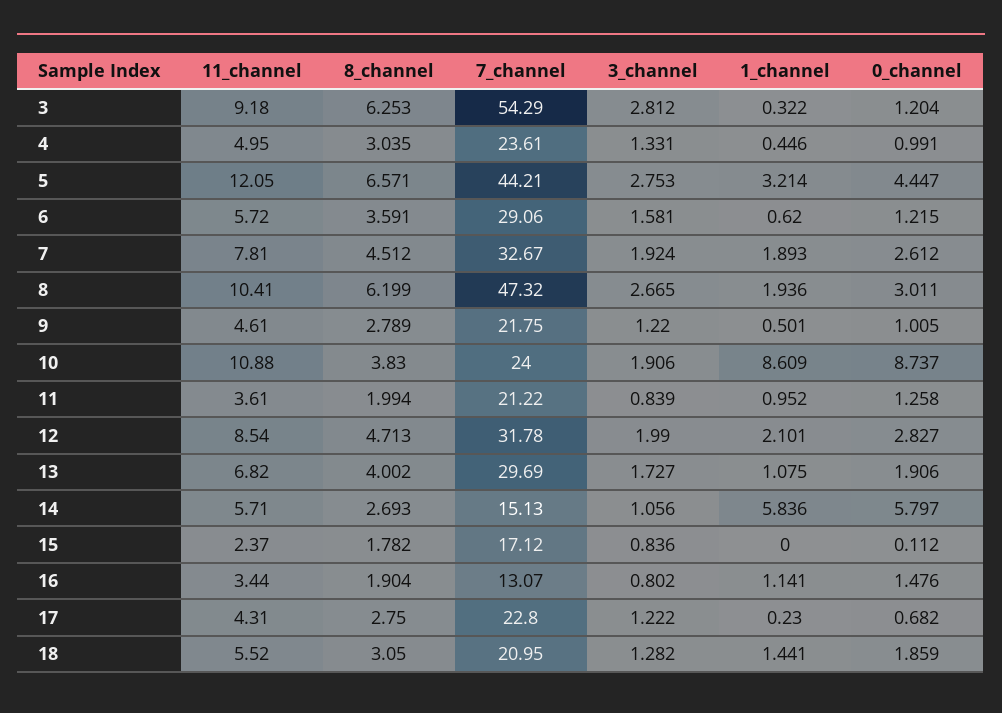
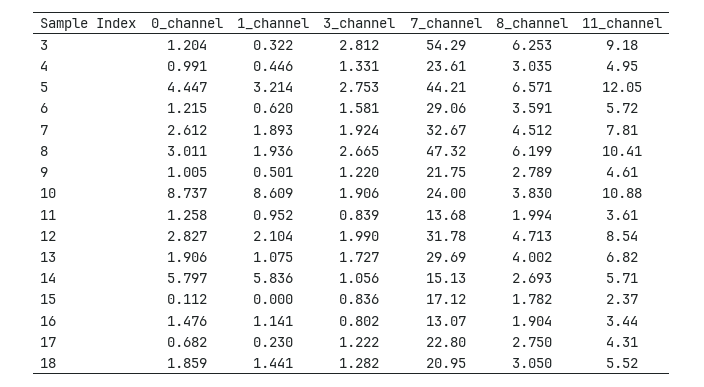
  {
    "11_channel": {
      "3": 9.18,
      "4": 4.95,
      "5": 12.05,
      "6": 5.72,
      "7": 7.81,
      "8": 10.41,
      "9": 4.61,
      "10": 10.88,
      "11": 3.61,
      "12": 8.54,
      "13": 6.82,
      "14": 5.71,
      "15": 2.37,
      "16": 3.44,
      "17": 4.31,
      "18": 5.52
    },
    "8_channel": {
      "3": 6.253,
      "4": 3.035,
      "5": 6.571,
      "6": 3.591,
      "7": 4.512,
      "8": 6.199,
      "9": 2.789,
      "10": 3.83,
      "11": 1.994,
      "12": 4.713,
      "13": 4.002,
      "14": 2.693,
      "15": 1.782,
      "16": 1.904,
      "17": 2.75,
      "18": 3.05
    },
    "7_channel": {
      "3": 54.29,
      "4": 23.61,
      "5": 44.21,
      "6": 29.06,
      "7": 32.67,
      "8": 47.32,
      "9": 21.75,
      "10": 24,
-     "11": 21.22,
+     "11": 13.68,
      "12": 31.78,
      "13": 29.69,
      "14": 15.13,
      "15": 17.12,
      "16": 13.07,
      "17": 22.8,
      "18": 20.95
    },
    "3_channel": {
      "3": 2.812,
      "4": 1.331,
      "5": 2.753,
      "6": 1.581,
      "7": 1.924,
      "8": 2.665,
      "9": 1.22,
      "10": 1.906,
      "11": 0.839,
      "12": 1.99,
      "13": 1.727,
      "14": 1.056,
      "15": 0.836,
      "16": 0.802,
      "17": 1.222,
      "18": 1.282
    },
    "1_channel": {
      "3": 0.322,
      "4": 0.446,
      "5": 3.214,
      "6": 0.62,
      "7": 1.893,
      "8": 1.936,
      "9": 0.501,
      "10": 8.609,
      "11": 0.952,
-     "12": 2.101,
+     "12": 2.104,
      "13": 1.075,
      "14": 5.836,
      "15": 0,
      "16": 1.141,
      "17": 0.23,
      "18": 1.441
    },
    "0_channel": {
      "3": 1.204,
      "4": 0.991,
      "5": 4.447,
      "6": 1.215,
      "7": 2.612,
      "8": 3.011,
      "9": 1.005,
      "10": 8.737,
      "11": 1.258,
      "12": 2.827,
      "13": 1.906,
      "14": 5.797,
      "15": 0.112,
      "16": 1.476,
      "17": 0.682,
      "18": 1.859
    }
  }

